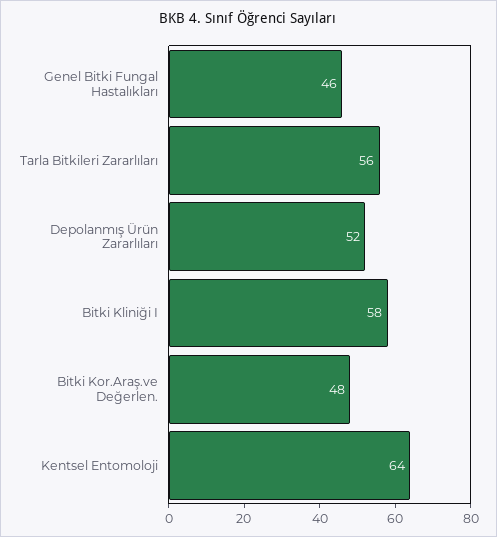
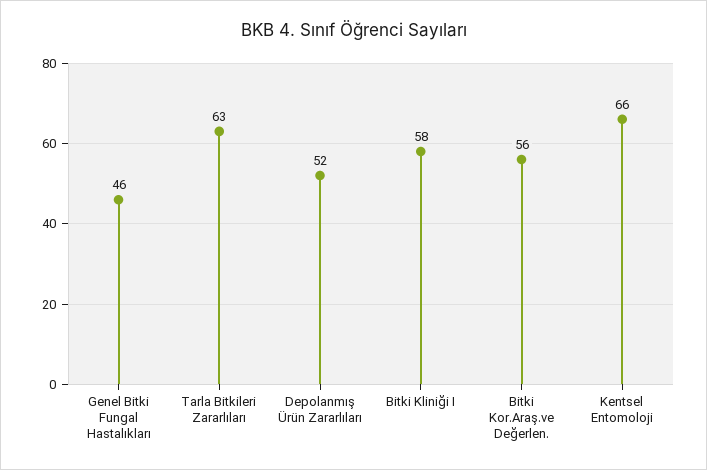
  {
    "Genel Bitki Fungal Hastalıkları": 46,
-   "Tarla Bitkileri Zararlıları": 56,
+   "Tarla Bitkileri Zararlıları": 63,
    "Depolanmış Ürün Zararlıları": 52,
    "Bitki Kliniği I": 58,
-   "Bitki Kor.Araş.ve Değerlen.": 48,
+   "Bitki Kor.Araş.ve Değerlen.": 56,
-   "Kentsel Entomoloji": 64
+   "Kentsel Entomoloji": 66
  }

